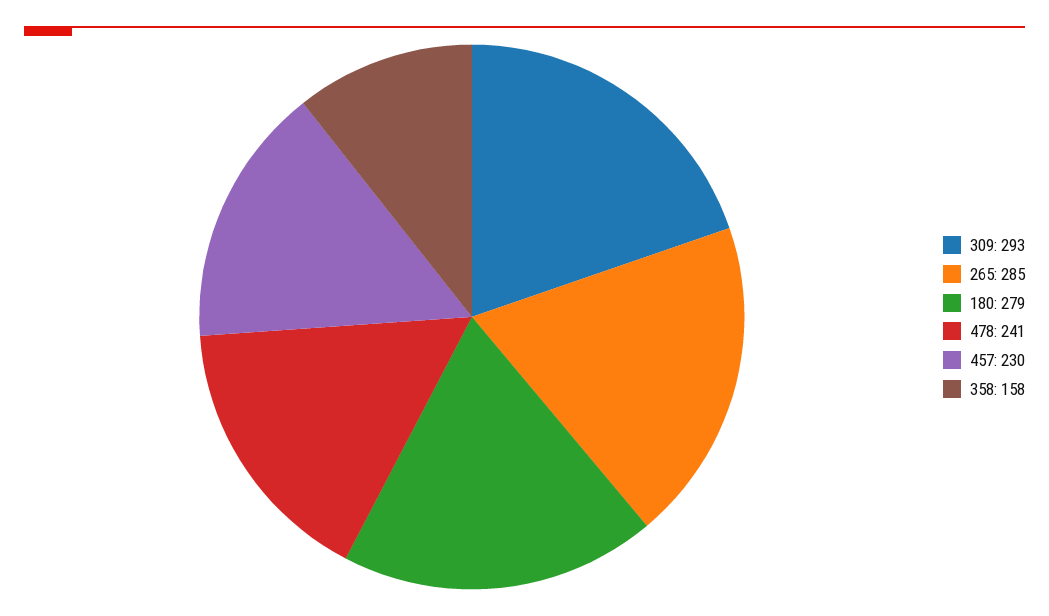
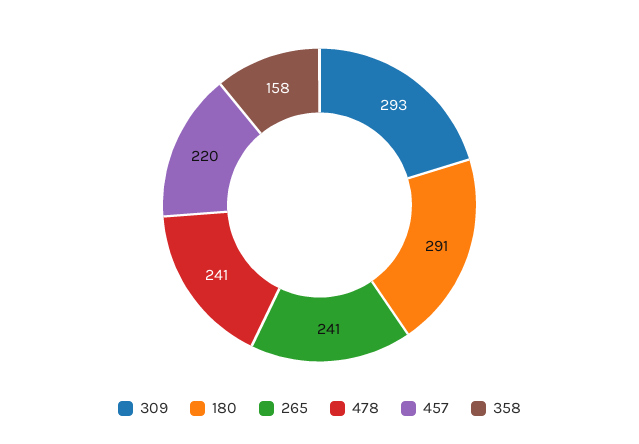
  {
    "309": 293,
-   "265": 285,
+   "265": 241,
-   "180": 279,
+   "180": 291,
    "478": 241,
-   "457": 230,
+   "457": 220,
    "358": 158
  }

